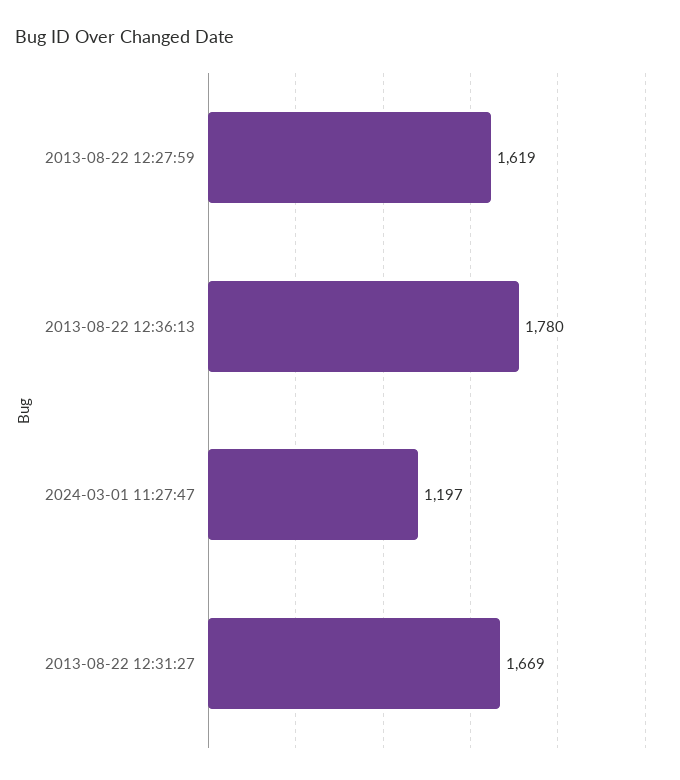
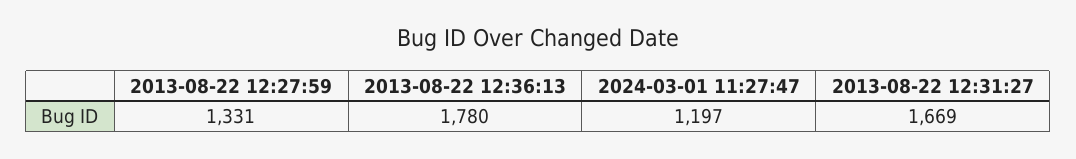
  {
-   "2013-08-22 12:27:59": 1619,
+   "2013-08-22 12:27:59": 1331,
    "2013-08-22 12:36:13": 1780,
    "2024-03-01 11:27:47": 1197,
    "2013-08-22 12:31:27": 1669
  }

